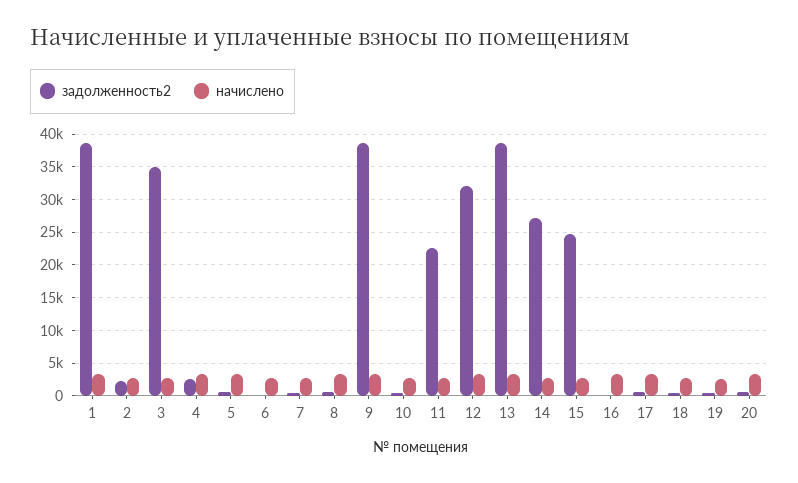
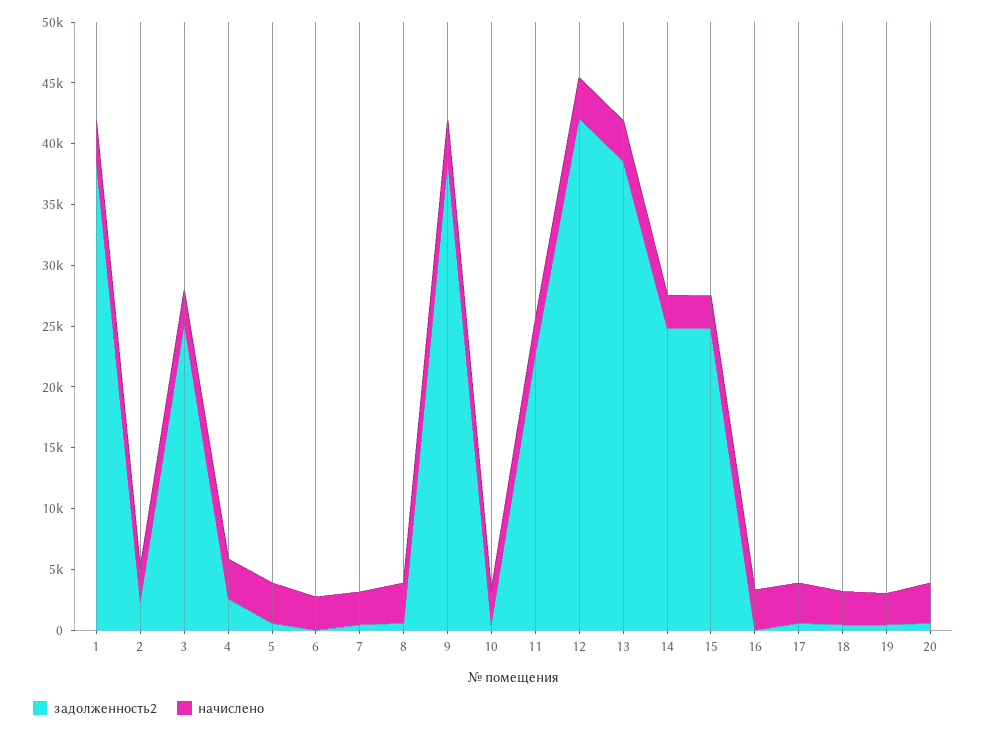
  {
    "задолженность2": {
      "1": 39000,
      "2": 2000,
-     "3": 35000,
+     "3": 25000,
      "4": 3000,
      "5": 1000,
      "6": 0,
      "7": 0,
      "8": 1000,
      "9": 39000,
      "10": 0,
      "11": 23000,
-     "12": 32000,
+     "12": 42000,
      "13": 39000,
-     "14": 27000,
+     "14": 25000,
      "15": 25000,
      "16": 0,
      "17": 1000,
      "18": 0,
      "19": 0,
      "20": 1000
    },
    "начислено": {
      "1": 3000,
      "2": 3000,
      "3": 3000,
      "4": 3000,
      "5": 3000,
      "6": 3000,
      "7": 3000,
      "8": 3000,
      "9": 3000,
      "10": 3000,
      "11": 3000,
      "12": 3000,
      "13": 3000,
      "14": 3000,
      "15": 3000,
      "16": 3000,
      "17": 3000,
      "18": 3000,
      "19": 3000,
      "20": 3000
    }
  }

